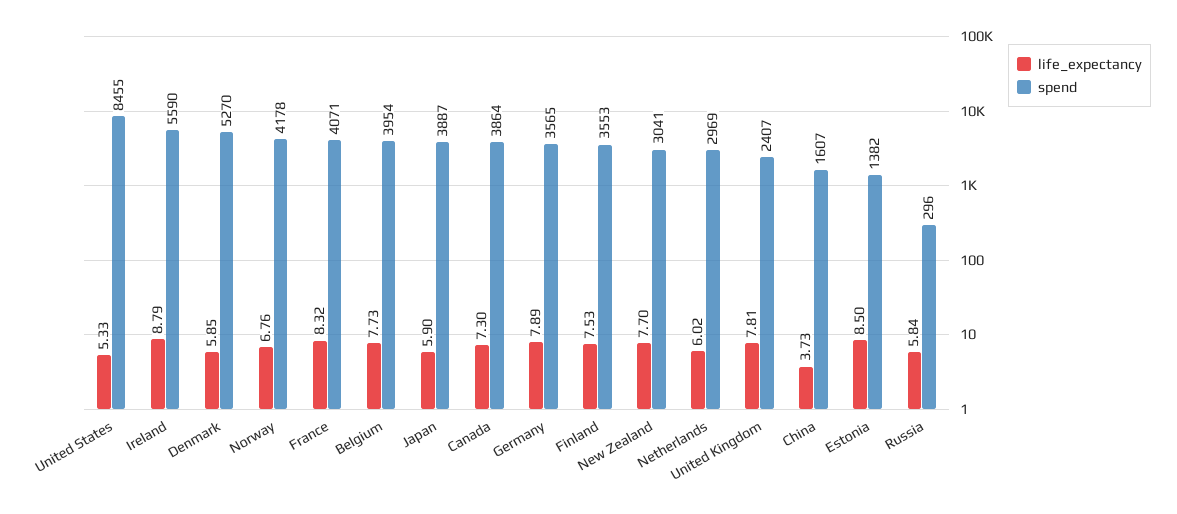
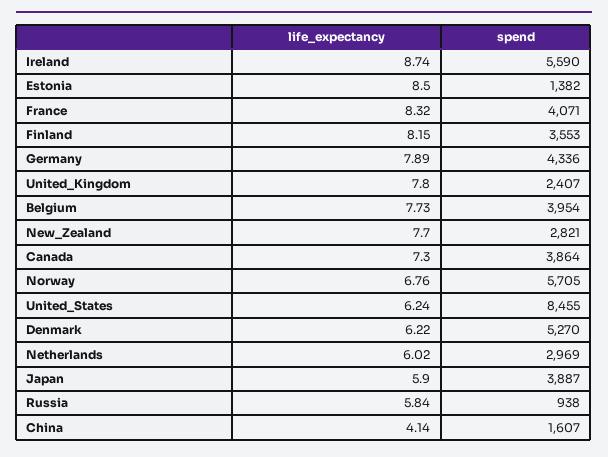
  {
    "life_expectancy": {
-     "United States": 5.33,
+     "United States": 6.24,
-     "Ireland": 8.79,
+     "Ireland": 8.74,
-     "Denmark": 5.85,
+     "Denmark": 6.22,
      "Norway": 6.76,
      "France": 8.32,
      "Belgium": 7.73,
      "Japan": 5.9,
      "Canada": 7.3,
      "Germany": 7.89,
-     "Finland": 7.53,
+     "Finland": 8.15,
      "New Zealand": 7.7,
      "Netherlands": 6.02,
-     "United Kingdom": 7.81,
+     "United Kingdom": 7.8,
-     "China": 3.73,
+     "China": 4.14,
      "Estonia": 8.5,
      "Russia": 5.84
    },
    "spend": {
      "United States": 8455,
      "Ireland": 5590,
      "Denmark": 5270,
-     "Norway": 4178,
+     "Norway": 5705,
      "France": 4071,
      "Belgium": 3954,
      "Japan": 3887,
      "Canada": 3864,
-     "Germany": 3565,
+     "Germany": 4336,
      "Finland": 3553,
-     "New Zealand": 3041,
+     "New Zealand": 2821,
      "Netherlands": 2969,
      "United Kingdom": 2407,
      "China": 1607,
      "Estonia": 1382,
-     "Russia": 296
+     "Russia": 938
    }
  }

